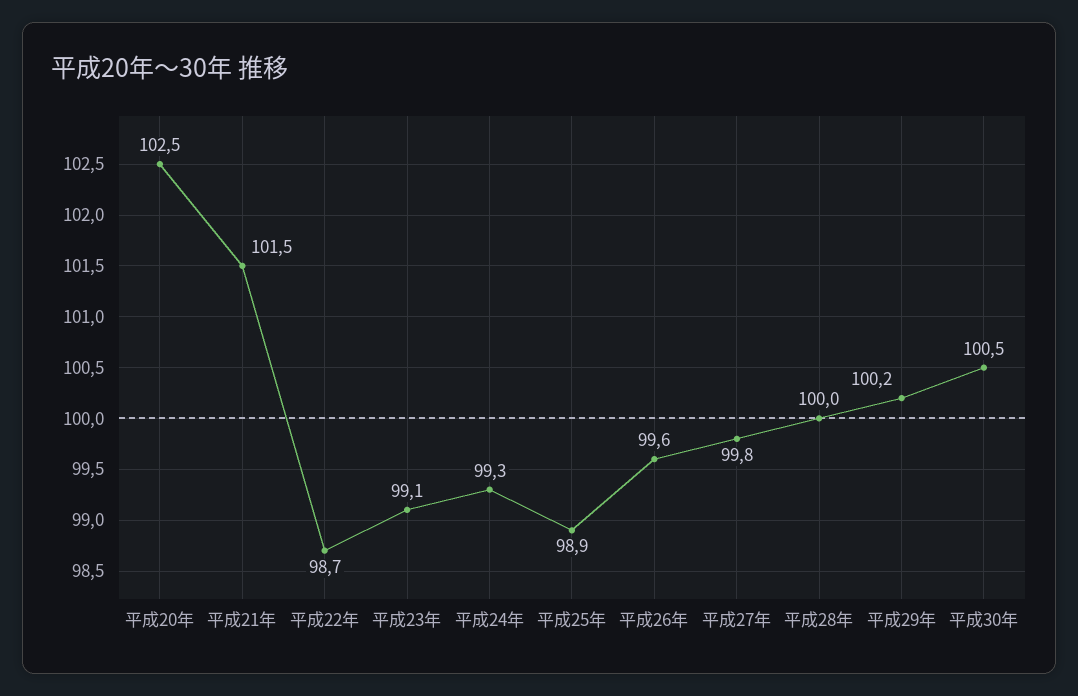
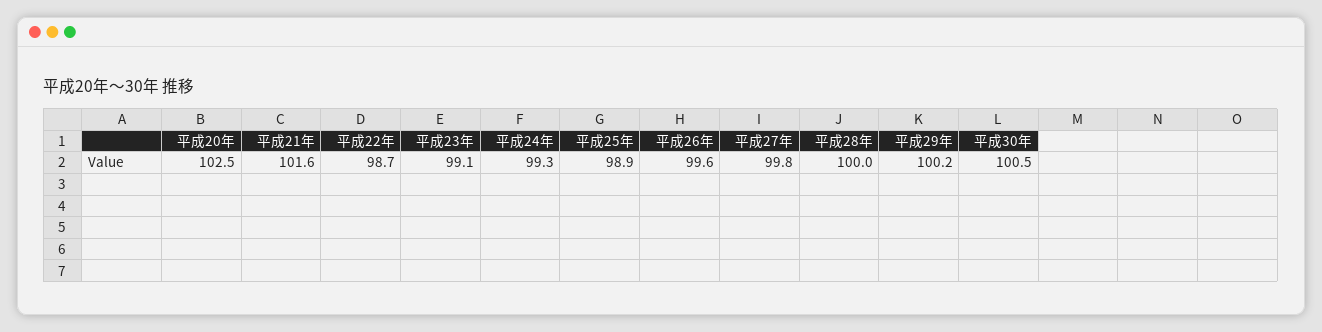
  {
    "平成20年": 102.5,
-   "平成21年": 101.5,
+   "平成21年": 101.6,
    "平成22年": 98.7,
    "平成23年": 99.1,
    "平成24年": 99.3,
    "平成25年": 98.9,
    "平成26年": 99.6,
    "平成27年": 99.8,
    "平成28年": 100,
    "平成29年": 100.2,
    "平成30年": 100.5
  }

